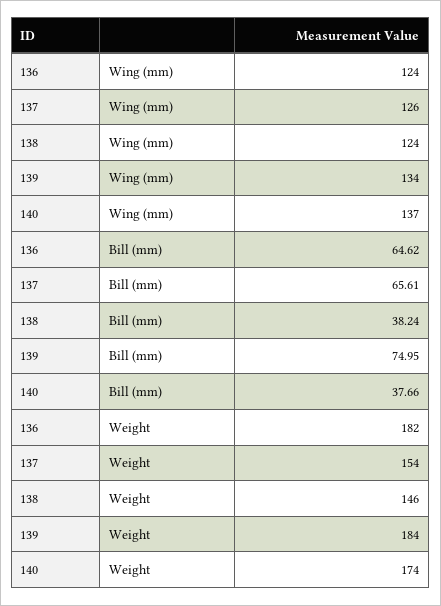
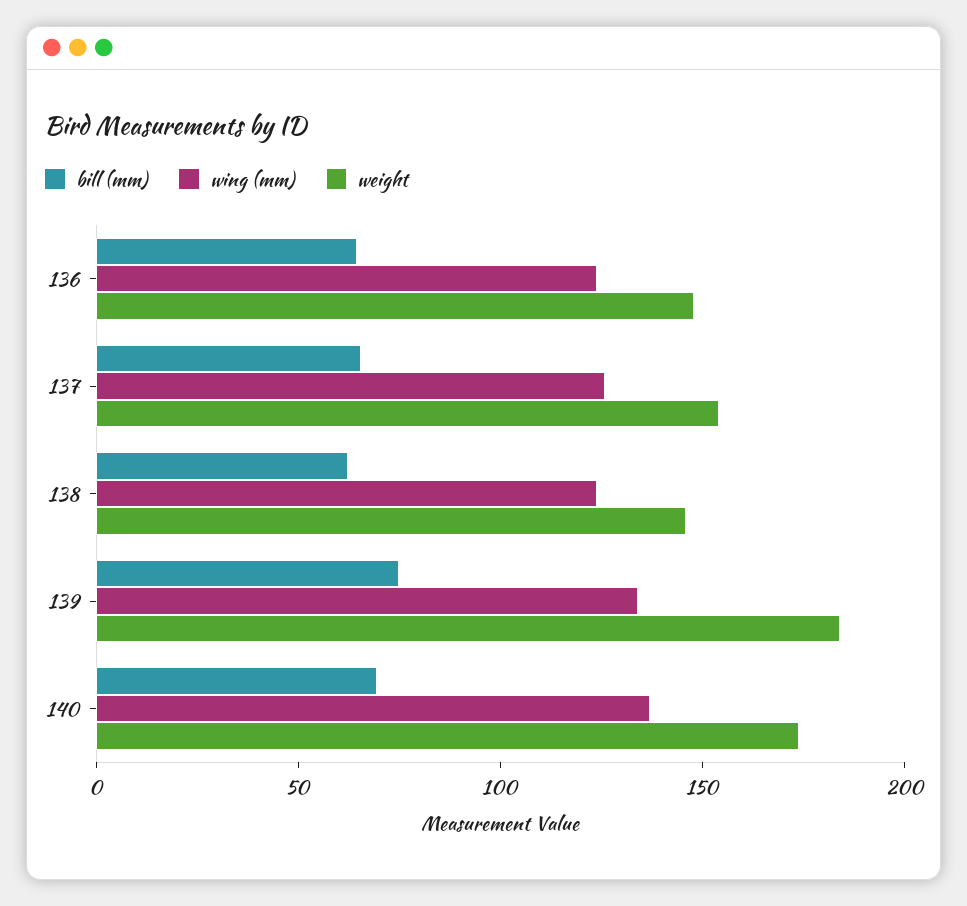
  {
    "Wing (mm)": {
      "136": 124,
      "137": 126,
      "138": 124,
      "139": 134,
      "140": 137
    },
    "Bill (mm)": {
      "136": 64.62,
      "137": 65.61,
-     "138": 38.24,
+     "138": 60,
      "139": 74.95,
-     "140": 37.66
+     "140": 70
    },
    "Weight": {
-     "136": 182,
+     "136": 150,
      "137": 154,
      "138": 146,
      "139": 184,
      "140": 174
    }
  }

